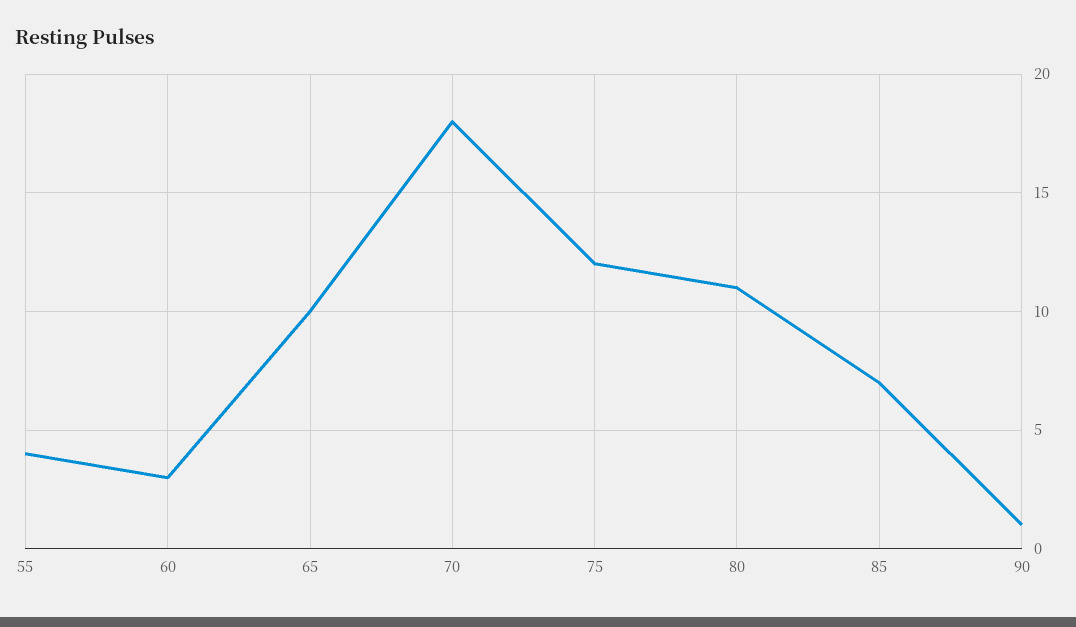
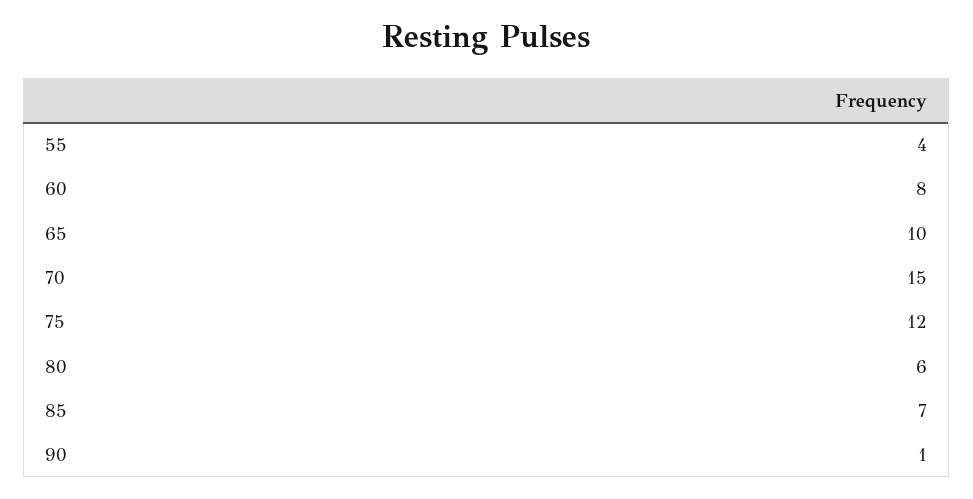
  {
    "55": 4,
-   "60": 3,
+   "60": 8,
    "65": 10,
-   "70": 18,
+   "70": 15,
    "75": 12,
-   "80": 11,
+   "80": 6,
    "85": 7,
    "90": 1
  }

